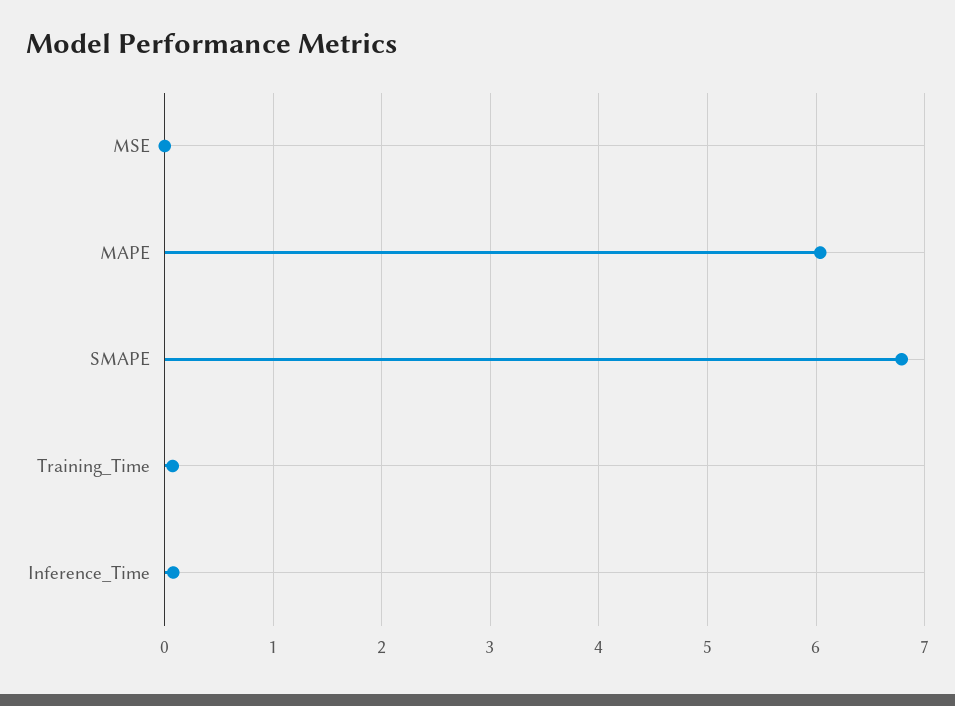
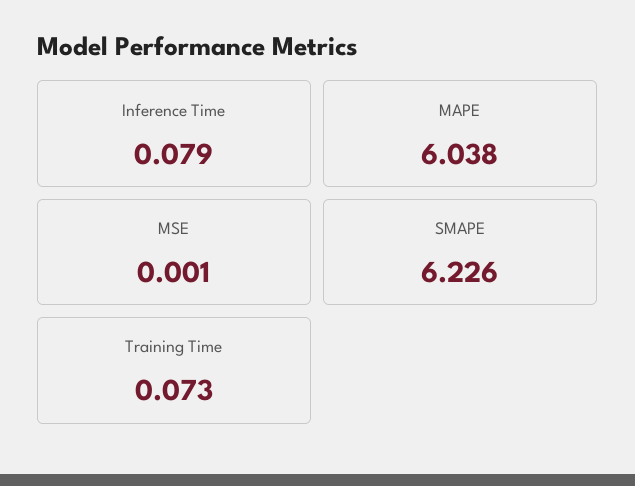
  {
    "MSE": 0.001,
    "MAPE": 6.038,
-   "SMAPE": 6.8,
+   "SMAPE": 6.226,
    "Training_Time": 0.073,
    "Inference_Time": 0.079
  }

